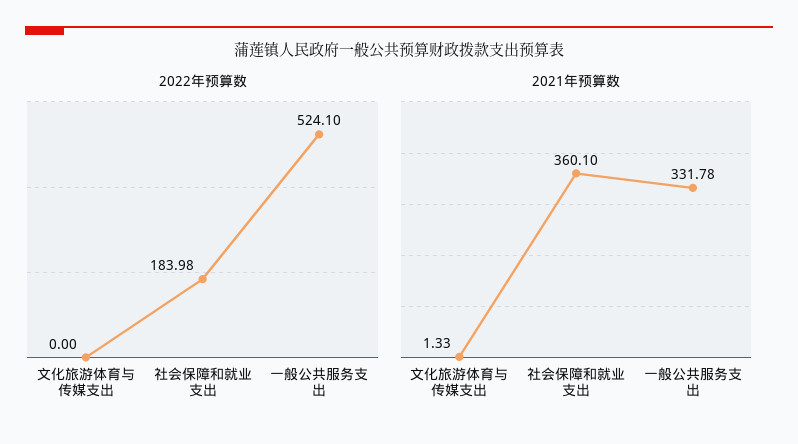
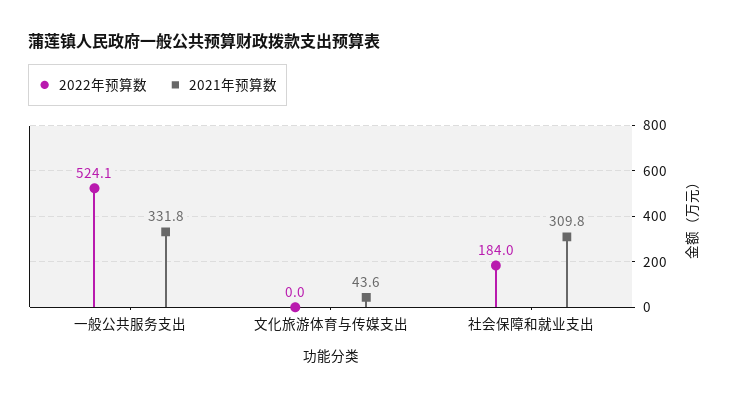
  {
    "2022年预算数": {
      "文化旅游体育与传媒支出": 0,
      "社会保障和就业支出": 183.98,
      "一般公共服务支出": 524.1
    },
    "2021年预算数": {
-     "文化旅游体育与传媒支出": 1.33,
+     "文化旅游体育与传媒支出": 43.6,
-     "社会保障和就业支出": 360.1,
+     "社会保障和就业支出": 309.8,
      "一般公共服务支出": 331.78
    }
  }

